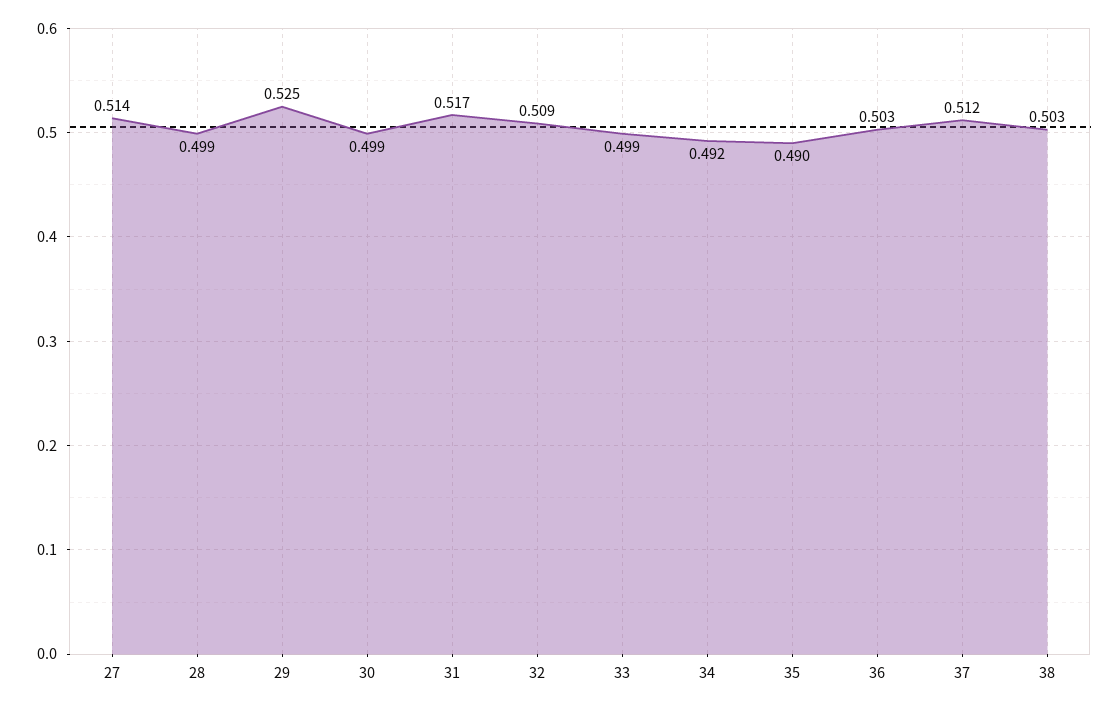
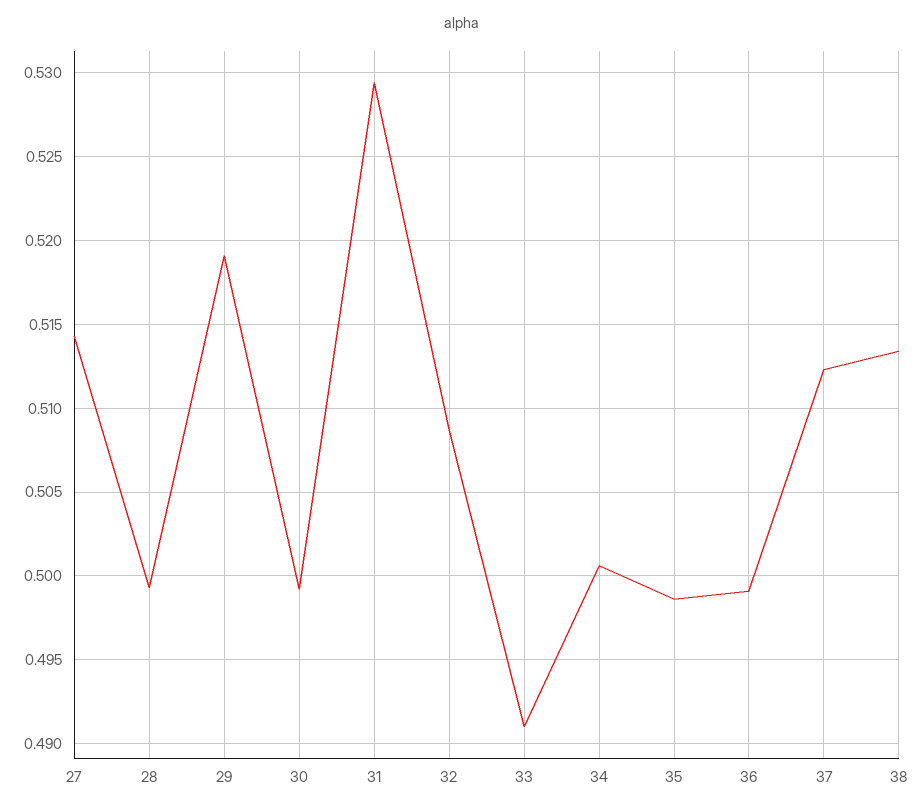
  {
    "27": 0.514,
    "28": 0.499,
-   "29": 0.525,
+   "29": 0.519,
    "30": 0.499,
-   "31": 0.517,
+   "31": 0.5295,
    "32": 0.509,
-   "33": 0.499,
+   "33": 0.491,
-   "34": 0.492,
+   "34": 0.5005,
-   "35": 0.49,
+   "35": 0.4985,
-   "36": 0.503,
+   "36": 0.499,
    "37": 0.512,
-   "38": 0.503
+   "38": 0.5135
  }

